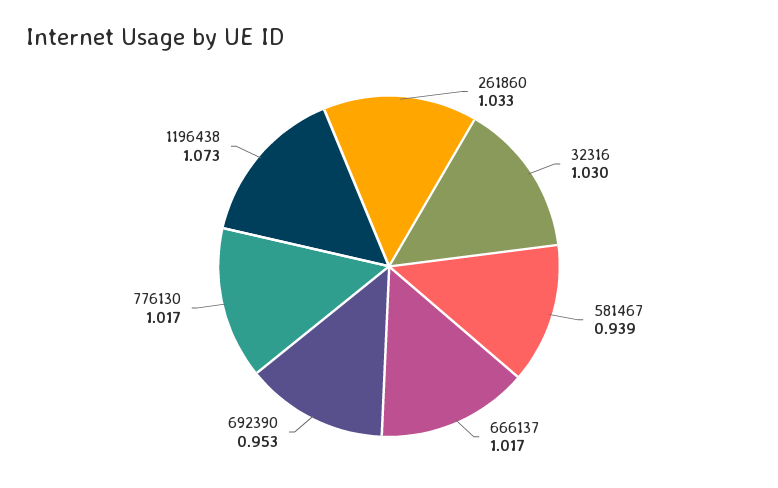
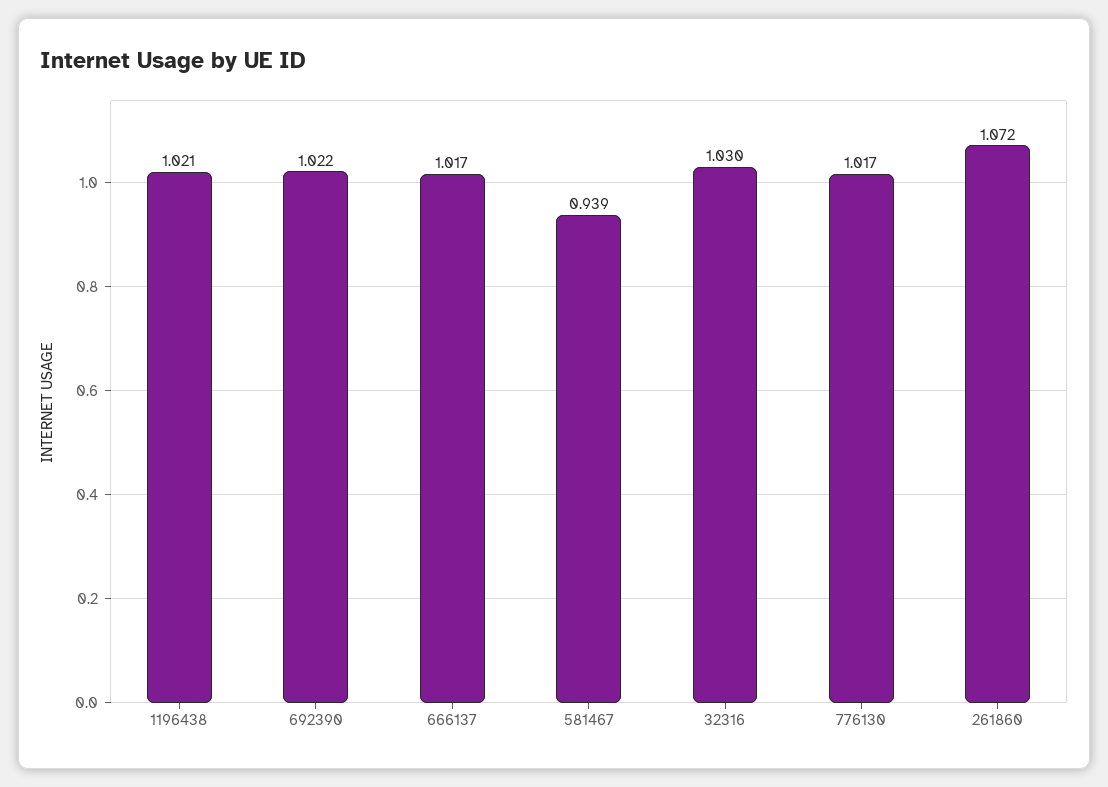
  {
-   "261860": 1.033,
+   "261860": 1.072,
    "32316": 1.03,
    "581467": 0.939,
    "666137": 1.017,
-   "692390": 0.953,
+   "692390": 1.022,
    "776130": 1.017,
-   "1196438": 1.073
+   "1196438": 1.021
  }

